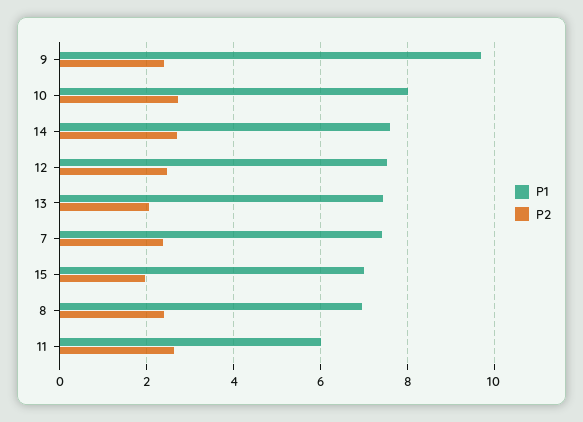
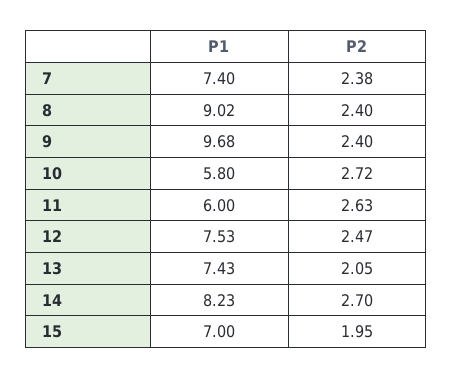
  {
    "P1": {
      "9": 9.68,
-     "10": 8,
+     "10": 5.8,
-     "14": 7.6,
+     "14": 8.23,
      "12": 7.53,
      "13": 7.43,
      "7": 7.4,
      "15": 7,
-     "8": 7,
+     "8": 9.02,
      "11": 6
    },
    "P2": {
      "9": 2.4,
      "10": 2.72,
      "14": 2.7,
      "12": 2.47,
      "13": 2.05,
      "7": 2.38,
      "15": 1.95,
      "8": 2.4,
      "11": 2.63
    }
  }

